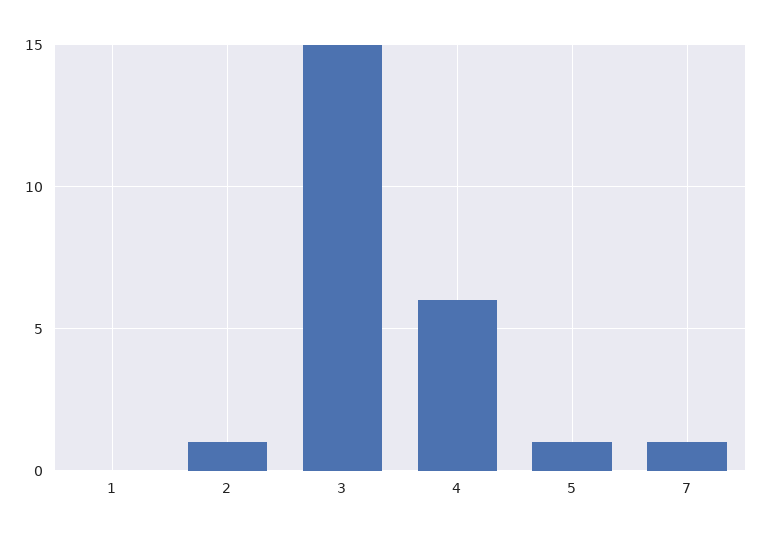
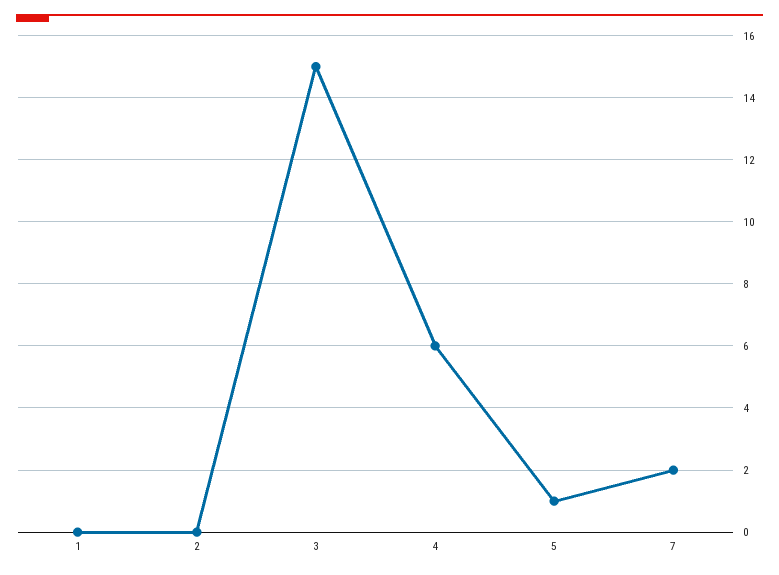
  {
    "1": 0,
-   "2": 1,
+   "2": 0,
    "3": 15,
    "4": 6,
    "5": 1,
-   "7": 1
+   "7": 2
  }

